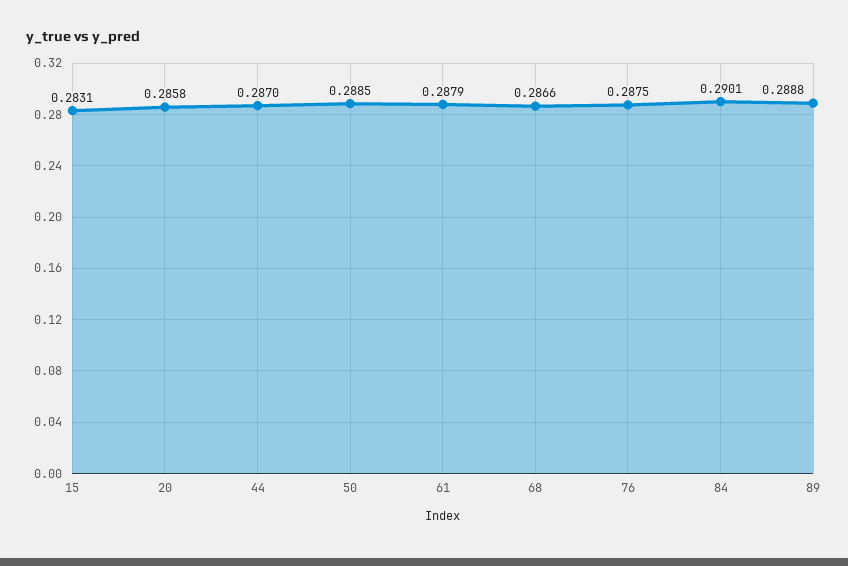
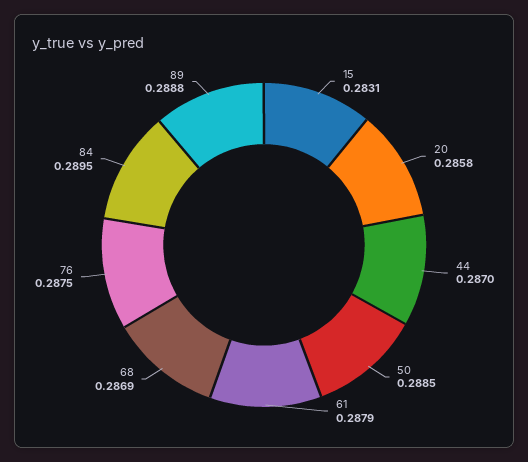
  {
    "15": 0.2831,
    "20": 0.2858,
    "44": 0.287,
    "50": 0.2885,
    "61": 0.2879,
-   "68": 0.2866,
+   "68": 0.2869,
    "76": 0.2875,
-   "84": 0.2901,
+   "84": 0.2895,
    "89": 0.2888
  }

